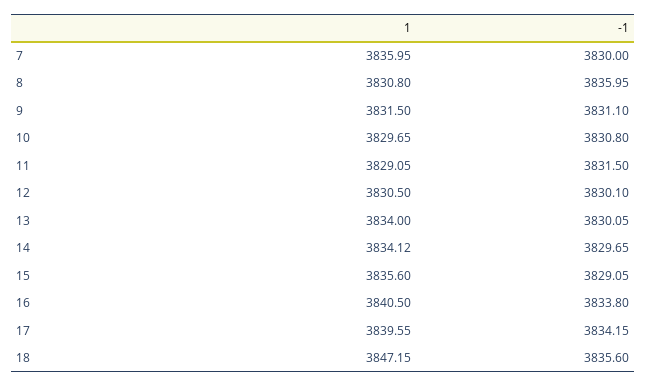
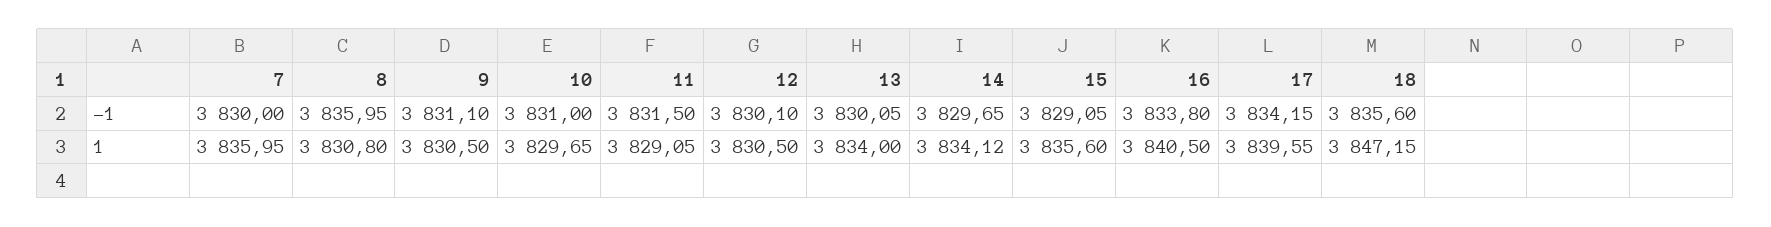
  {
    "1": {
      "7": 3835.95,
      "8": 3830.8,
-     "9": 3831.5,
+     "9": 3830.5,
      "10": 3829.65,
      "11": 3829.05,
      "12": 3830.5,
      "13": 3834,
      "14": 3834.12,
      "15": 3835.6,
      "16": 3840.5,
      "17": 3839.55,
      "18": 3847.15
    },
    "-1": {
      "7": 3830,
      "8": 3835.95,
      "9": 3831.1,
-     "10": 3830.8,
+     "10": 3831,
      "11": 3831.5,
      "12": 3830.1,
      "13": 3830.05,
      "14": 3829.65,
      "15": 3829.05,
      "16": 3833.8,
      "17": 3834.15,
      "18": 3835.6
    }
  }

